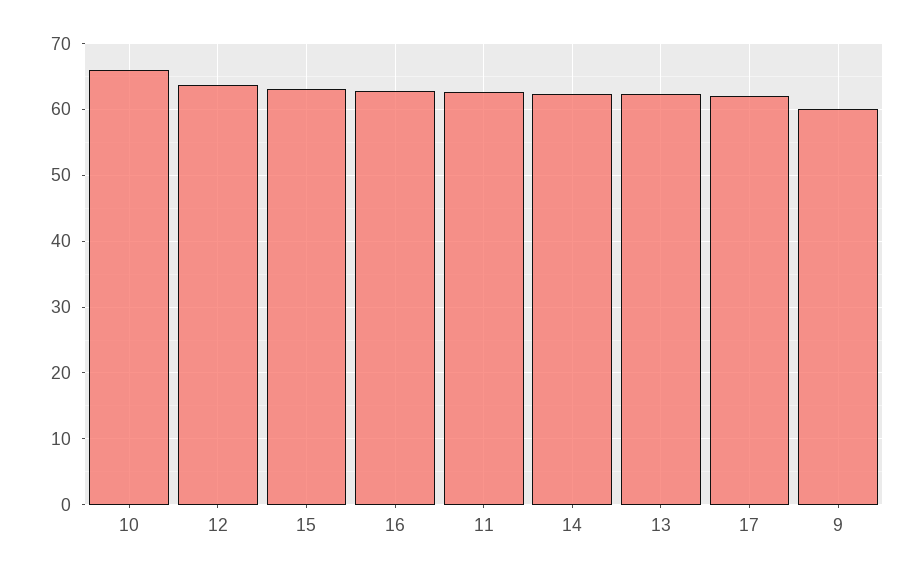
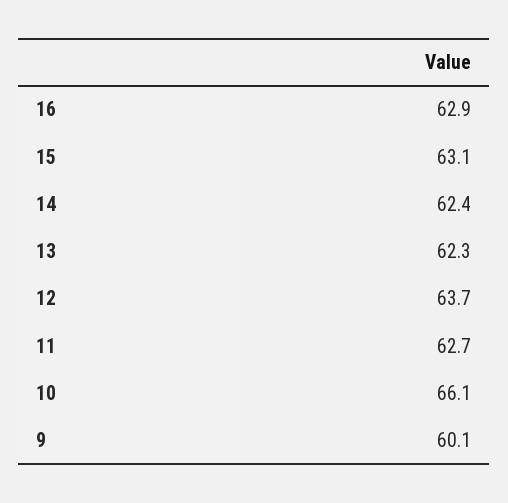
  {
    "10": 66.1,
    "12": 63.7,
    "15": 63.1,
    "16": 62.9,
    "11": 62.7,
    "14": 62.4,
    "13": 62.3,
-   "17": 62,
    "9": 60.1
  }

